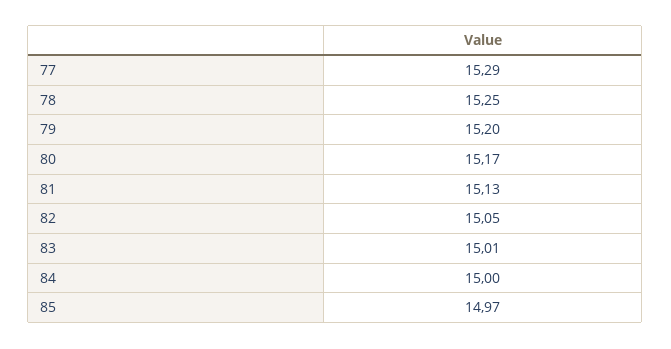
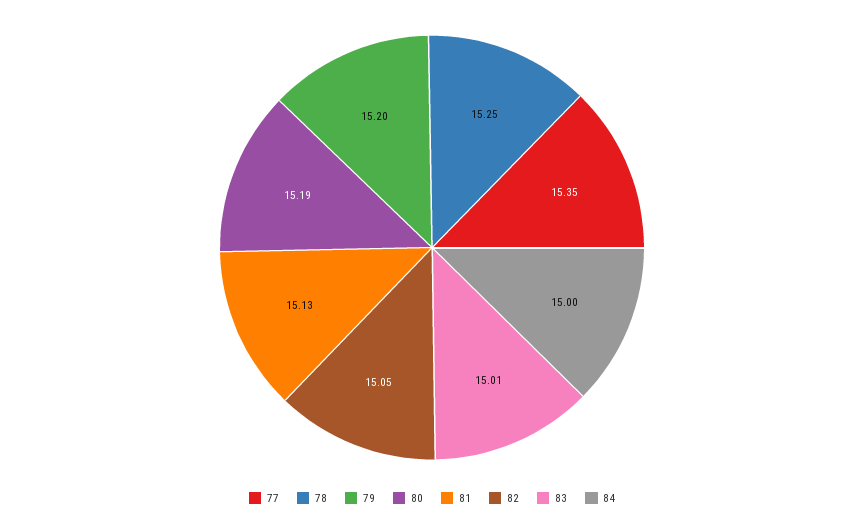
  {
-   "77": 15.29,
+   "77": 15.35,
    "78": 15.25,
    "79": 15.2,
-   "80": 15.17,
+   "80": 15.19,
    "81": 15.13,
    "82": 15.05,
    "83": 15.01,
-   "84": 15,
+   "84": 15
-   "85": 14.97
  }

